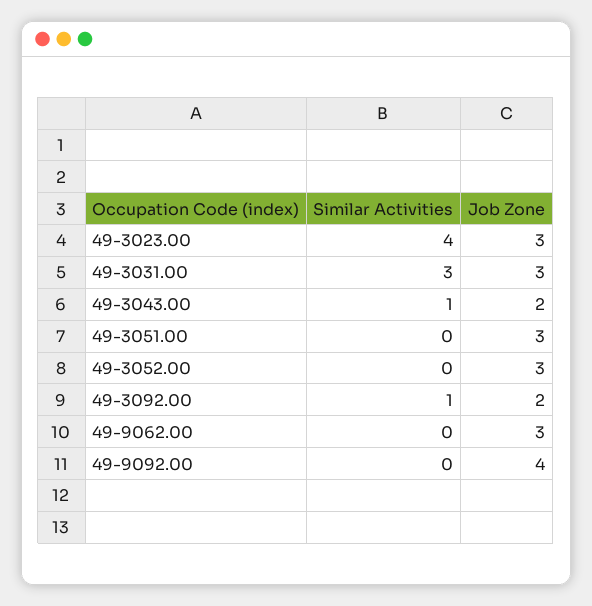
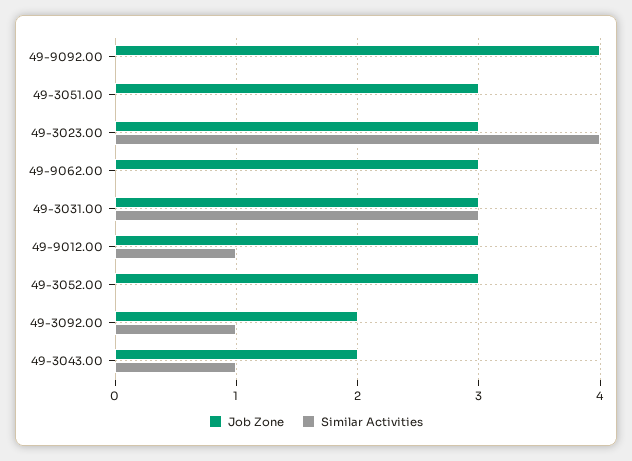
  {
    "Similar Activities": {
      "49-3023.00": 4,
      "49-3031.00": 3,
      "49-3043.00": 1,
      "49-3051.00": 0,
      "49-3052.00": 0,
      "49-3092.00": 1,
      "49-9062.00": 0,
-     "49-9092.00": 0
+     "49-9092.00": 0,
+     "49-9012.00": 1
    },
    "Job Zone": {
      "49-3023.00": 3,
      "49-3031.00": 3,
      "49-3043.00": 2,
      "49-3051.00": 3,
      "49-3052.00": 3,
      "49-3092.00": 2,
      "49-9062.00": 3,
-     "49-9092.00": 4
+     "49-9092.00": 4,
+     "49-9012.00": 3
    }
  }

